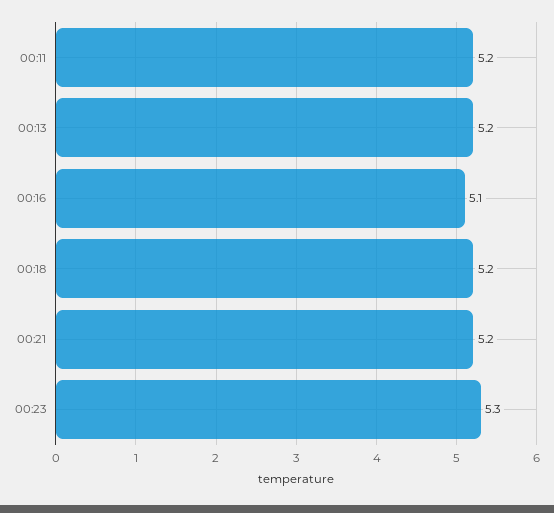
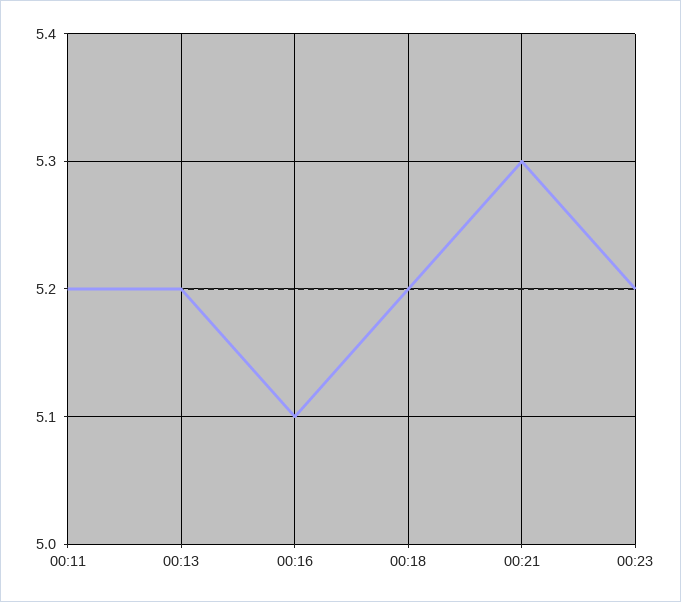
  {
    "00:11": 5.2,
    "00:13": 5.2,
    "00:16": 5.1,
    "00:18": 5.2,
-   "00:21": 5.2,
+   "00:21": 5.3,
-   "00:23": 5.3
+   "00:23": 5.2
  }

